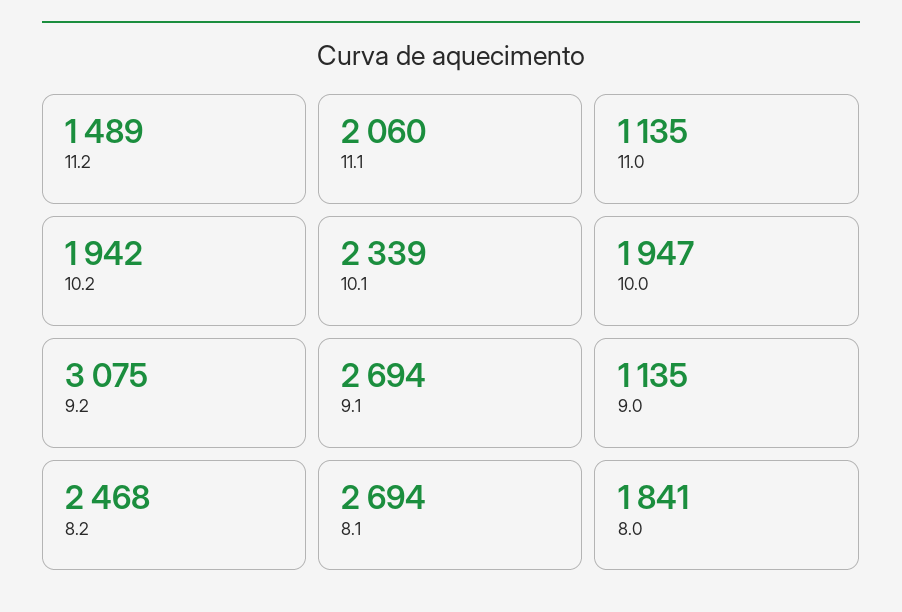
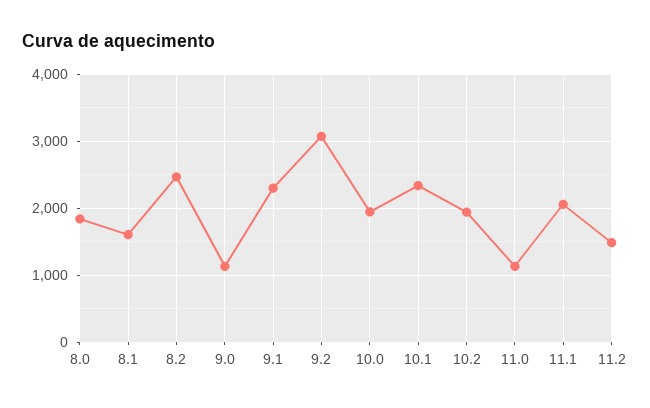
  {
    "11.2": 1489,
    "11.1": 2060,
    "11.0": 1135,
    "10.2": 1942,
    "10.1": 2339,
    "10.0": 1947,
    "9.2": 3075,
-   "9.1": 2694,
+   "9.1": 2300,
    "9.0": 1135,
    "8.2": 2468,
-   "8.1": 2694,
+   "8.1": 1600,
    "8.0": 1841
  }

